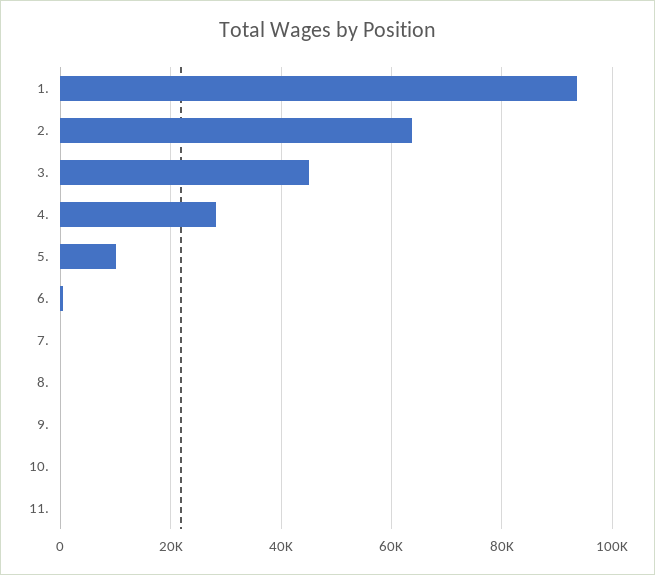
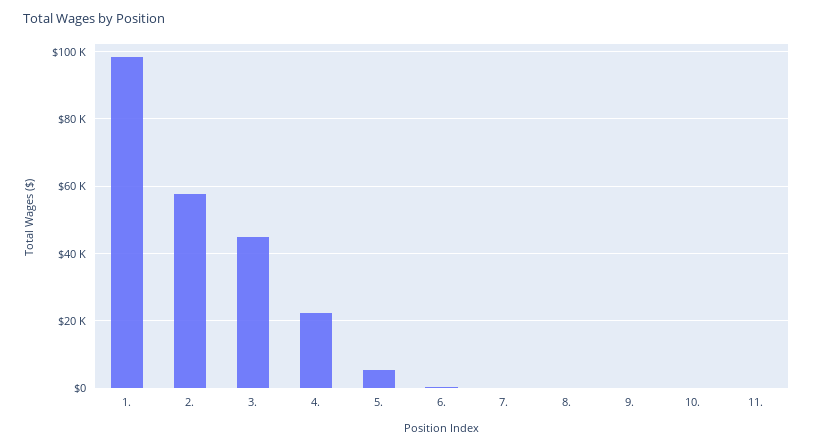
  {
-   "1.": 94000,
+   "1.": 98000,
-   "2.": 64000,
+   "2.": 58000,
    "3.": 46000,
-   "4.": 28000,
+   "4.": 22000,
-   "5.": 10000,
+   "5.": 6000,
    "6.": 0,
    "7.": 0,
    "8.": 0,
    "9.": 0,
    "10.": 0,
    "11.": 0
  }

